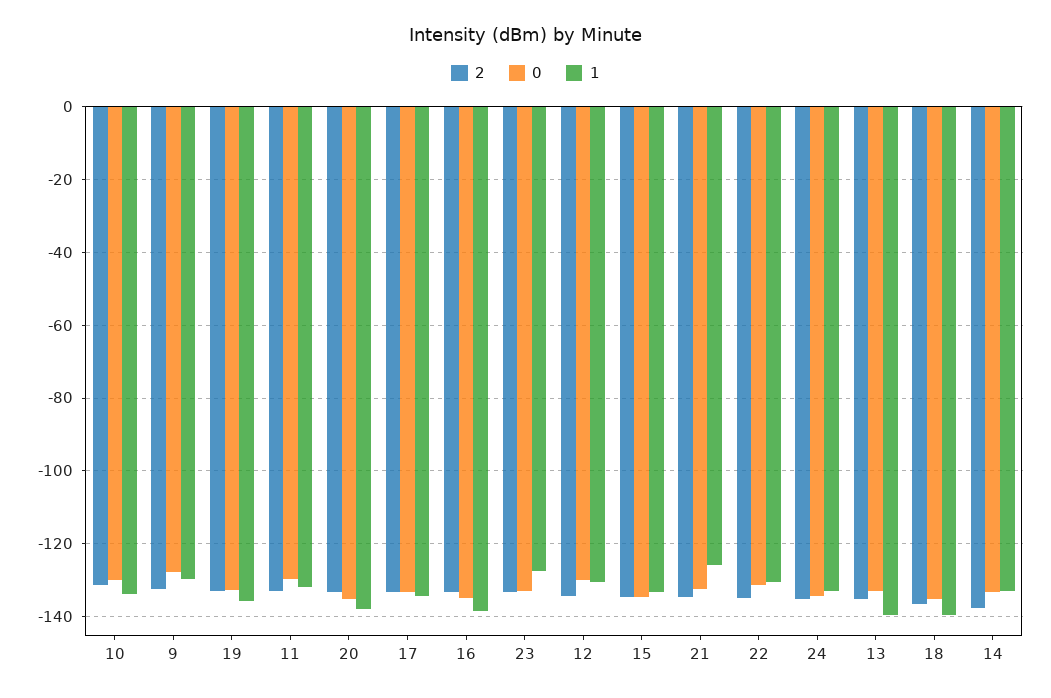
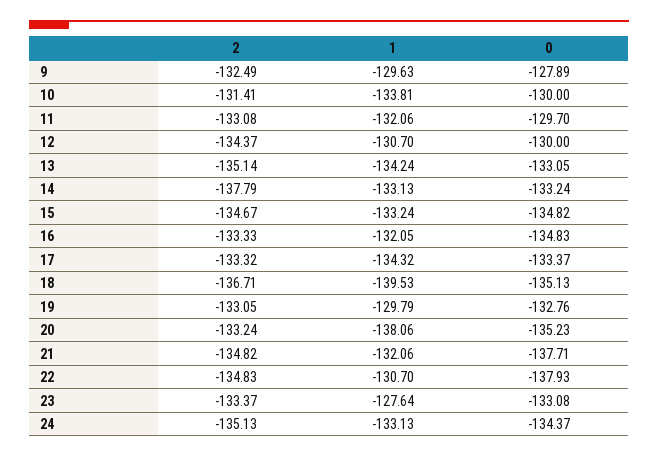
  {
    "2": {
      "10": -131.41,
      "9": -132.49,
      "19": -133.05,
      "11": -133.08,
      "20": -133.24,
      "17": -133.32,
      "16": -133.33,
      "23": -133.37,
      "12": -134.37,
      "15": -134.67,
      "21": -134.82,
      "22": -134.83,
      "24": -135.13,
      "13": -135.14,
      "18": -136.71,
      "14": -137.79
    },
    "0": {
      "10": -130,
      "9": -127.89,
      "19": -132.76,
      "11": -129.7,
      "20": -135.23,
      "17": -133.37,
      "16": -134.83,
      "23": -133.08,
      "12": -130,
      "15": -134.82,
-     "21": -132,
+     "21": -137.71,
-     "22": -132,
+     "22": -137.93,
      "24": -134.37,
      "13": -133.05,
      "18": -135.13,
      "14": -133.24
    },
    "1": {
      "10": -133.81,
      "9": -129.63,
-     "19": -136,
+     "19": -129.79,
      "11": -132.06,
      "20": -138.06,
      "17": -134.32,
-     "16": -138,
+     "16": -132.05,
      "23": -127.64,
      "12": -130.7,
      "15": -133.24,
-     "21": -126,
+     "21": -132.06,
      "22": -130.7,
      "24": -133.13,
-     "13": -140,
+     "13": -134.24,
      "18": -139.53,
      "14": -133.13
    }
  }

